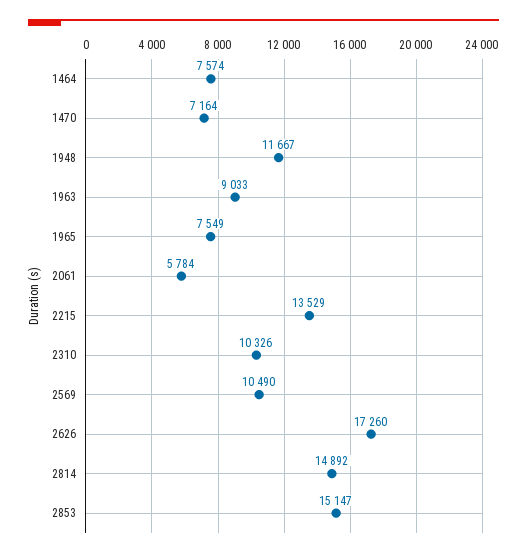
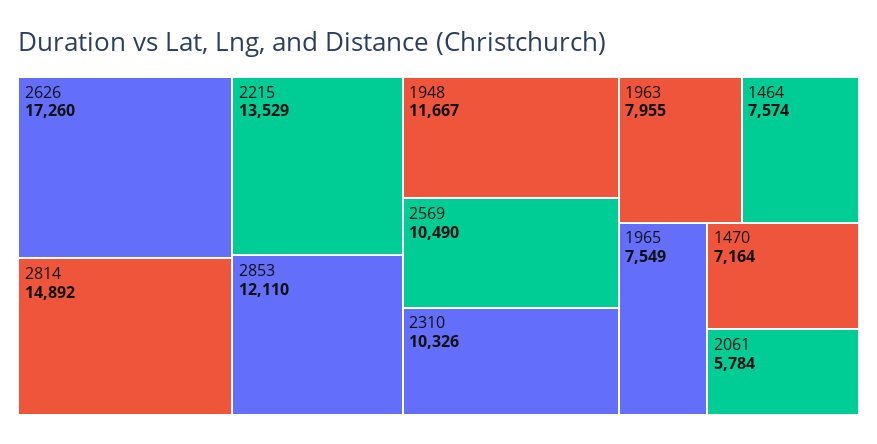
  {
    "1464": 7574,
    "1470": 7164,
    "1948": 11667,
-   "1963": 9033,
+   "1963": 7955,
    "1965": 7549,
    "2061": 5784,
    "2215": 13529,
    "2310": 10326,
    "2569": 10490,
    "2626": 17260,
    "2814": 14892,
-   "2853": 15147
+   "2853": 12110
  }

